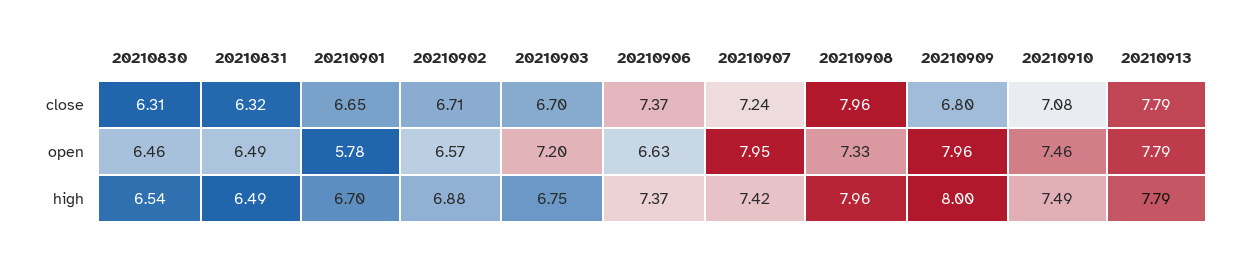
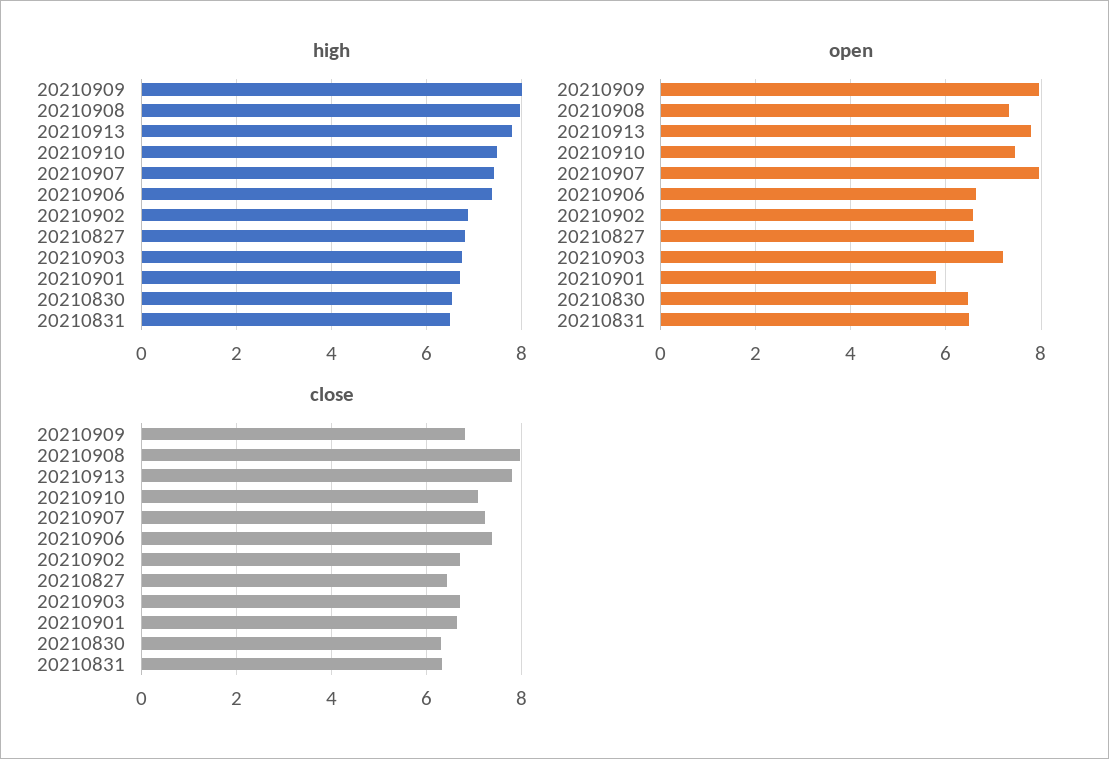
  {
    "close": {
      "20210830": 6.31,
      "20210831": 6.32,
      "20210901": 6.65,
      "20210902": 6.71,
      "20210903": 6.7,
      "20210906": 7.37,
      "20210907": 7.24,
      "20210908": 7.96,
      "20210909": 6.8,
      "20210910": 7.08,
-     "20210913": 7.79
+     "20210913": 7.79,
+     "20210827": 6.4
    },
    "open": {
      "20210830": 6.46,
      "20210831": 6.49,
      "20210901": 5.78,
      "20210902": 6.57,
      "20210903": 7.2,
      "20210906": 6.63,
      "20210907": 7.95,
      "20210908": 7.33,
      "20210909": 7.96,
      "20210910": 7.46,
-     "20210913": 7.79
+     "20210913": 7.79,
+     "20210827": 6.6
    },
    "high": {
      "20210830": 6.54,
      "20210831": 6.49,
      "20210901": 6.7,
      "20210902": 6.88,
      "20210903": 6.75,
      "20210906": 7.37,
      "20210907": 7.42,
      "20210908": 7.96,
      "20210909": 8,
      "20210910": 7.49,
-     "20210913": 7.79
+     "20210913": 7.79,
+     "20210827": 6.8
    }
  }

